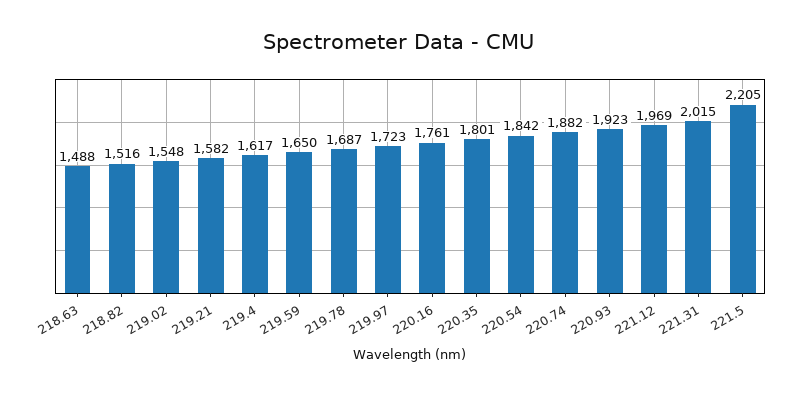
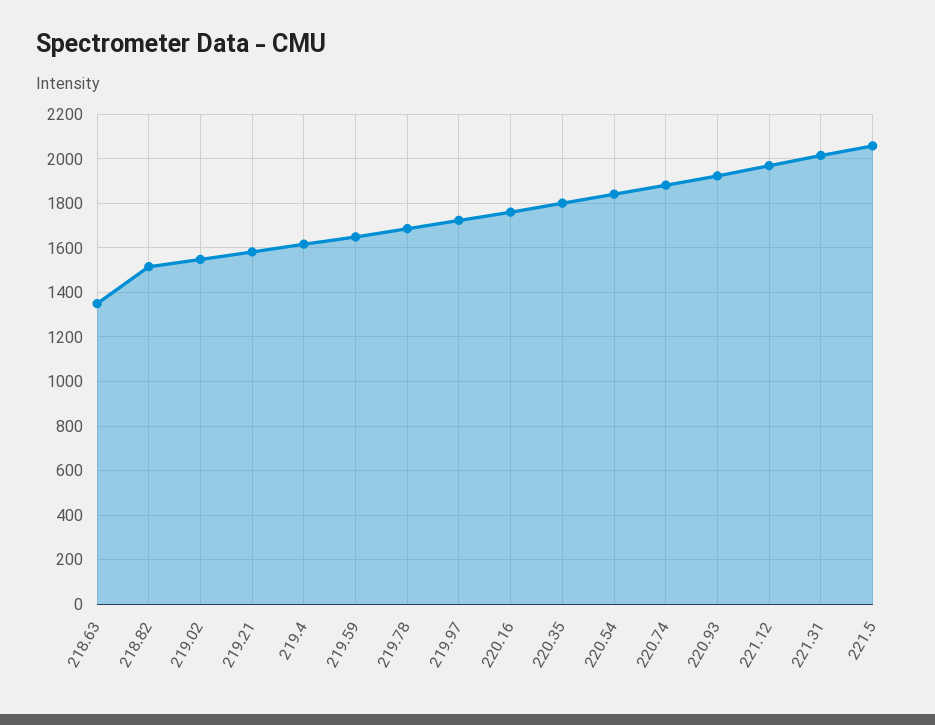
  {
-   "218.63": 1488,
+   "218.63": 1350,
    "218.82": 1516,
    "219.02": 1548,
    "219.21": 1582,
    "219.4": 1617,
    "219.59": 1650,
    "219.78": 1687,
    "219.97": 1723,
    "220.16": 1761,
    "220.35": 1801,
    "220.54": 1842,
    "220.74": 1882,
    "220.93": 1923,
    "221.12": 1969,
    "221.31": 2015,
-   "221.5": 2205
+   "221.5": 2050
  }

